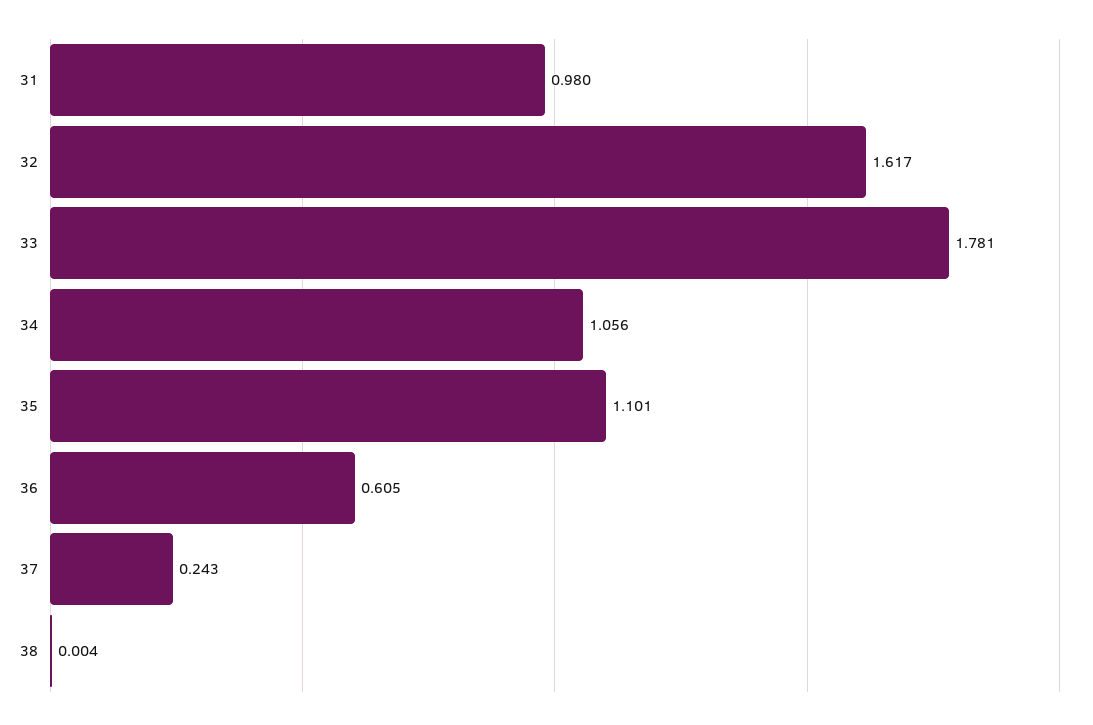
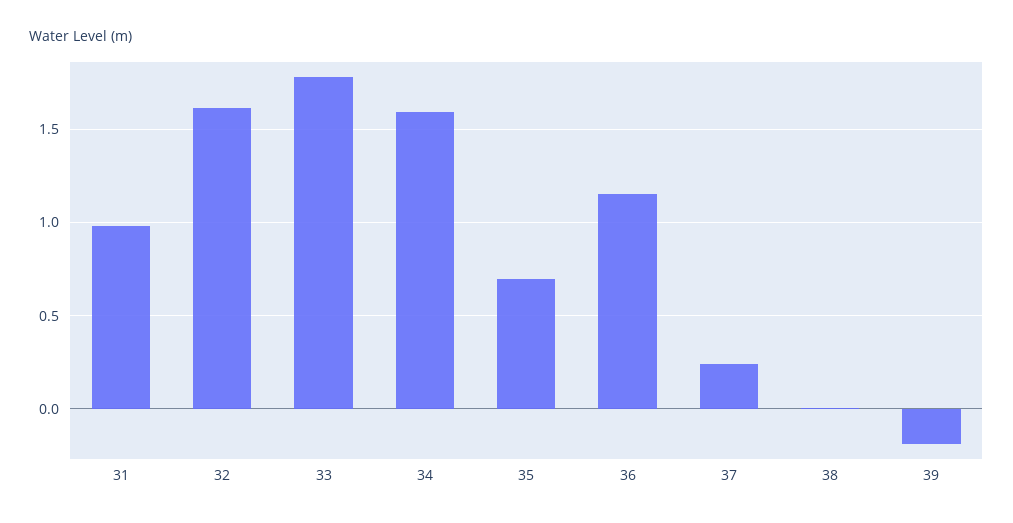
  {
    "31": 0.98,
    "32": 1.617,
    "33": 1.781,
-   "34": 1.056,
+   "34": 1.6,
-   "35": 1.101,
+   "35": 0.7,
-   "36": 0.605,
+   "36": 1.15,
    "37": 0.243,
-   "38": 0.004
+   "38": 0.004,
+   "39": -0.2
  }

